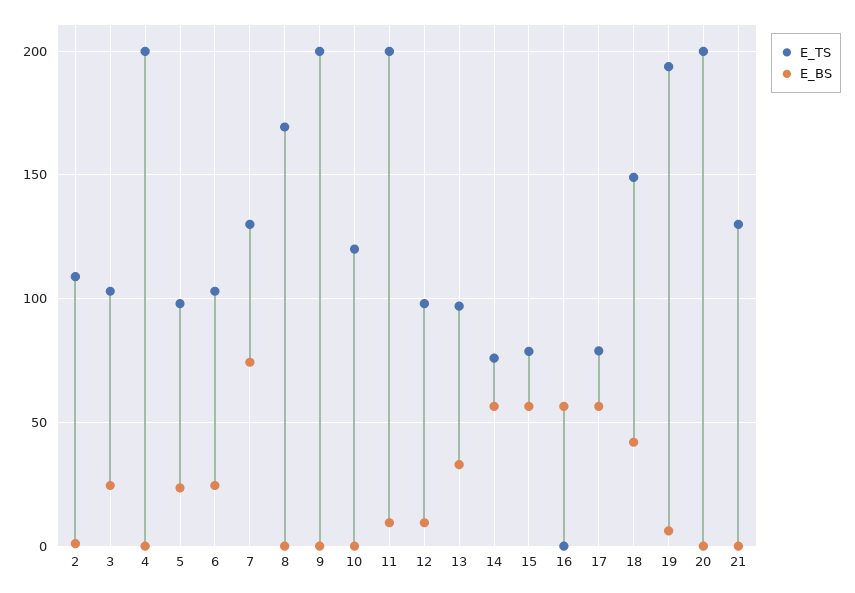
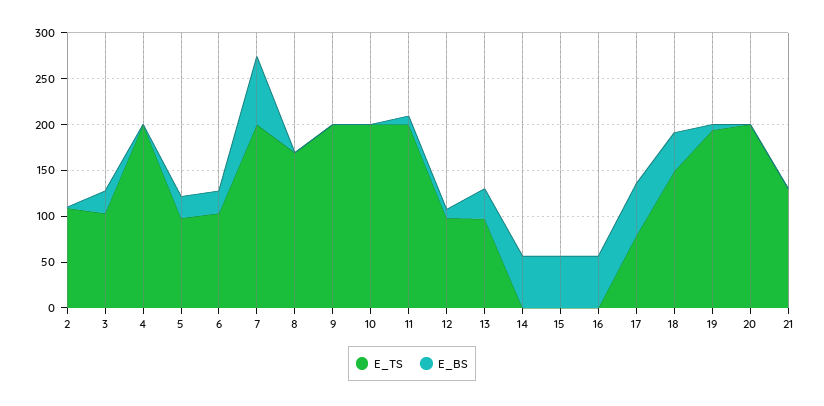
  {
    "E_TS": {
      "2": 110,
      "3": 105,
      "4": 200,
      "5": 100,
      "6": 105,
-     "7": 130,
+     "7": 200,
      "8": 170,
      "9": 200,
-     "10": 120,
+     "10": 200,
      "11": 200,
      "12": 100,
      "13": 95,
-     "14": 75,
+     "14": 0,
-     "15": 80,
+     "15": 0,
      "16": 0,
      "17": 80,
      "18": 150,
      "19": 195,
      "20": 200,
      "21": 130
    },
    "E_BS": {
      "2": 0,
      "3": 25,
      "4": 0,
      "5": 25,
      "6": 25,
      "7": 75,
      "8": 0,
      "9": 0,
      "10": 0,
      "11": 10,
      "12": 10,
      "13": 35,
      "14": 55,
      "15": 55,
      "16": 55,
      "17": 55,
      "18": 40,
      "19": 5,
      "20": 0,
      "21": 0
    }
  }

